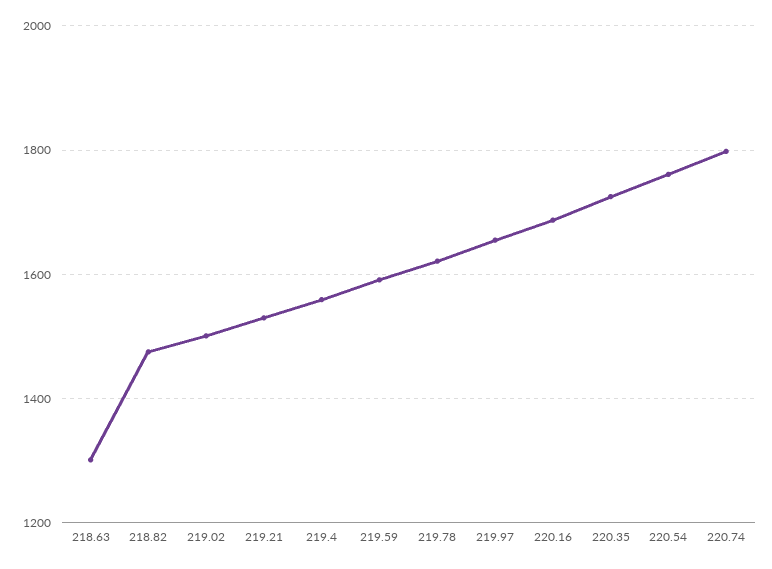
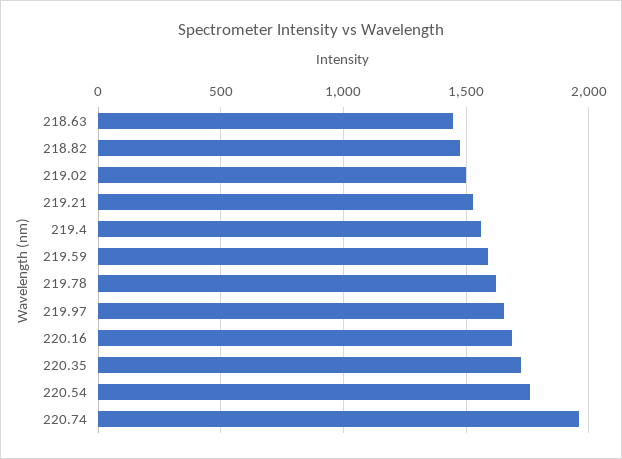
  {
-   "218.63": 1300,
+   "218.63": 1450,
    "218.82": 1480,
    "219.02": 1500,
    "219.21": 1540,
    "219.4": 1560,
    "219.59": 1600,
    "219.78": 1620,
    "219.97": 1660,
    "220.16": 1680,
    "220.35": 1720,
    "220.54": 1760,
-   "220.74": 1800
+   "220.74": 1950
  }

